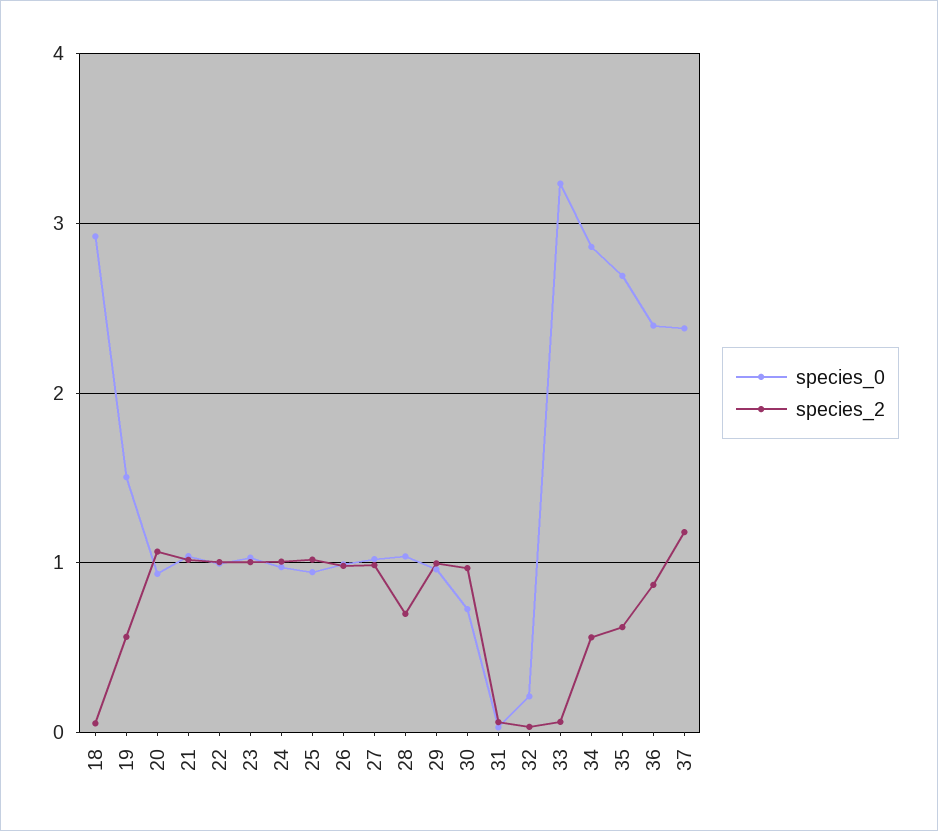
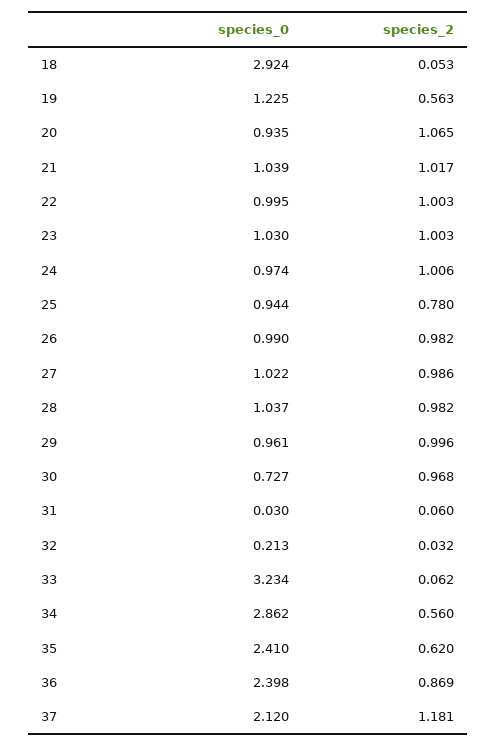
  {
    "species_0": {
      "18": 2.924,
-     "19": 1.5,
+     "19": 1.225,
      "20": 0.935,
      "21": 1.039,
      "22": 0.995,
      "23": 1.03,
      "24": 0.974,
      "25": 0.944,
      "26": 0.99,
      "27": 1.022,
      "28": 1.037,
      "29": 0.961,
      "30": 0.727,
      "31": 0.03,
      "32": 0.213,
      "33": 3.234,
      "34": 2.862,
-     "35": 2.7,
+     "35": 2.41,
      "36": 2.398,
-     "37": 2.4
+     "37": 2.12
    },
    "species_2": {
      "18": 0.053,
      "19": 0.563,
      "20": 1.065,
      "21": 1.017,
      "22": 1.003,
      "23": 1.003,
      "24": 1.006,
-     "25": 1,
+     "25": 0.78,
      "26": 0.982,
      "27": 0.986,
-     "28": 0.7,
+     "28": 0.982,
      "29": 0.996,
      "30": 0.968,
      "31": 0.06,
      "32": 0.032,
      "33": 0.062,
      "34": 0.56,
      "35": 0.62,
      "36": 0.869,
      "37": 1.181
    }
  }

